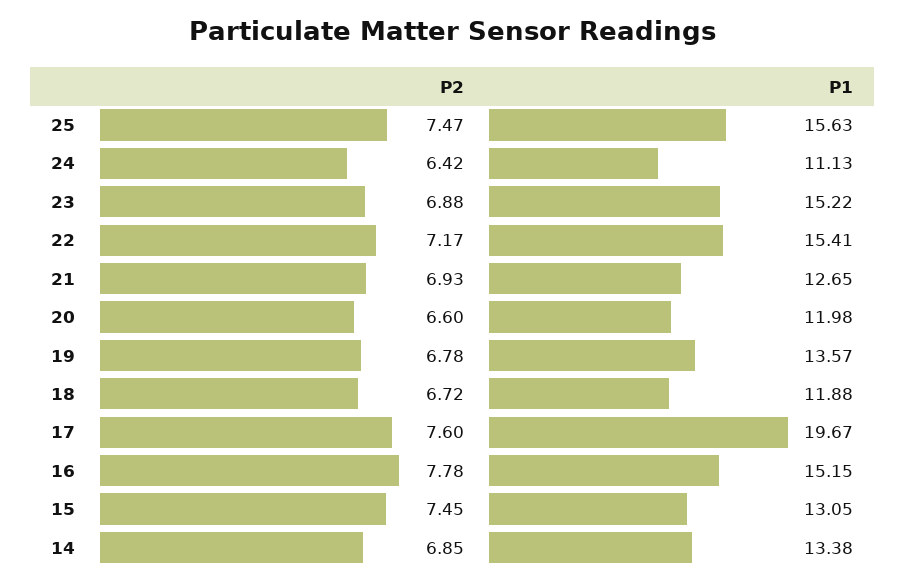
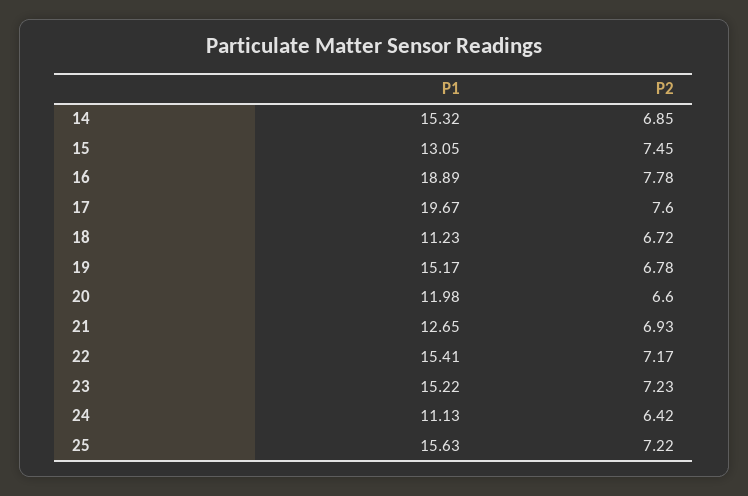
  {
    "P2": {
-     "25": 7.47,
+     "25": 7.22,
      "24": 6.42,
-     "23": 6.88,
+     "23": 7.23,
      "22": 7.17,
      "21": 6.93,
      "20": 6.6,
      "19": 6.78,
      "18": 6.72,
      "17": 7.6,
      "16": 7.78,
      "15": 7.45,
      "14": 6.85
    },
    "P1": {
      "25": 15.63,
      "24": 11.13,
      "23": 15.22,
      "22": 15.41,
      "21": 12.65,
      "20": 11.98,
-     "19": 13.57,
+     "19": 15.17,
-     "18": 11.88,
+     "18": 11.23,
      "17": 19.67,
-     "16": 15.15,
+     "16": 18.89,
      "15": 13.05,
-     "14": 13.38
+     "14": 15.32
    }
  }

